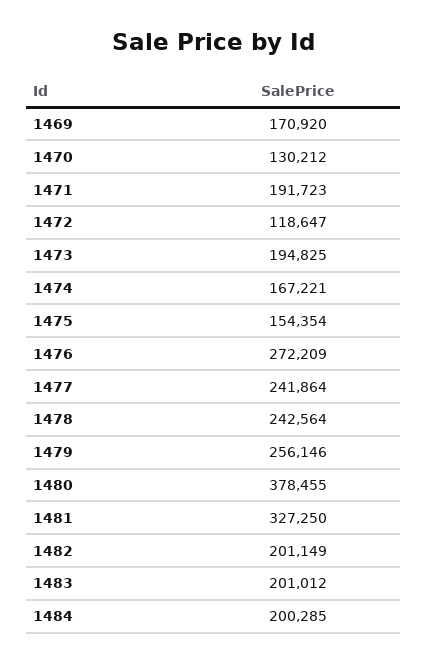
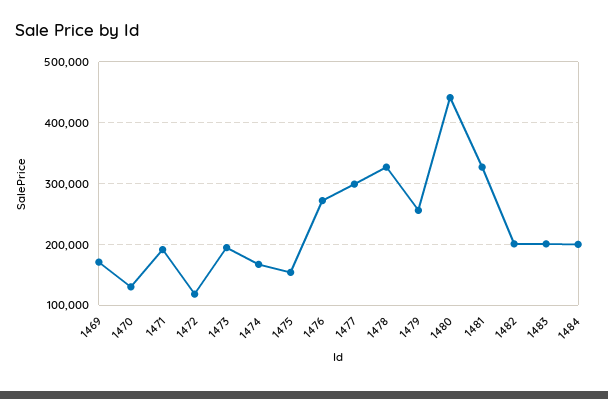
  {
    "1469": 170920,
    "1470": 130212,
    "1471": 191723,
    "1472": 118647,
    "1473": 194825,
    "1474": 167221,
    "1475": 154354,
    "1476": 272209,
-   "1477": 241864,
+   "1477": 300000,
-   "1478": 242564,
+   "1478": 330000,
    "1479": 256146,
-   "1480": 378455,
+   "1480": 440000,
    "1481": 327250,
    "1482": 201149,
    "1483": 201012,
    "1484": 200285
  }

